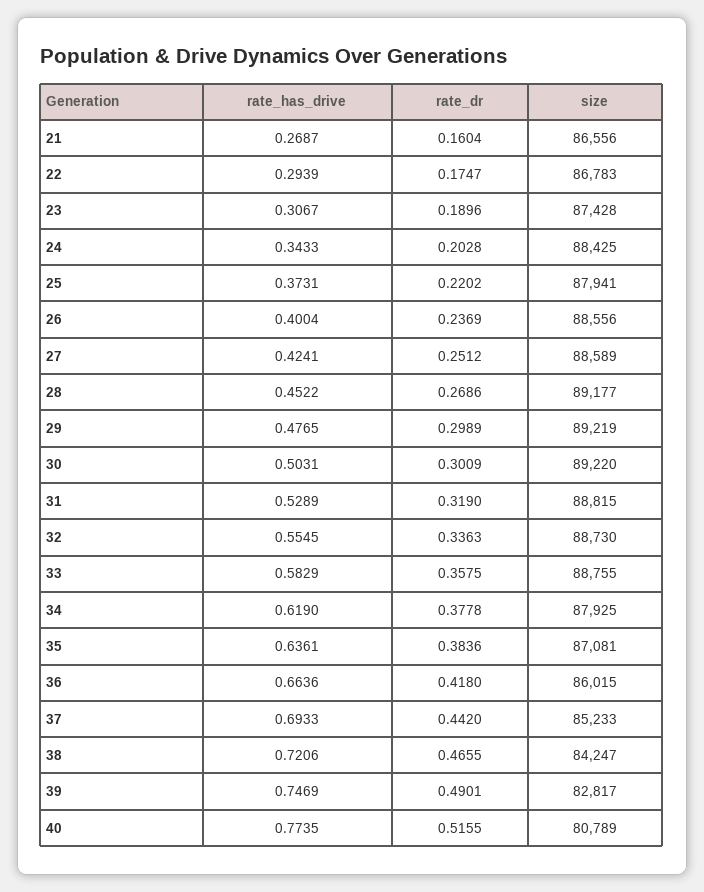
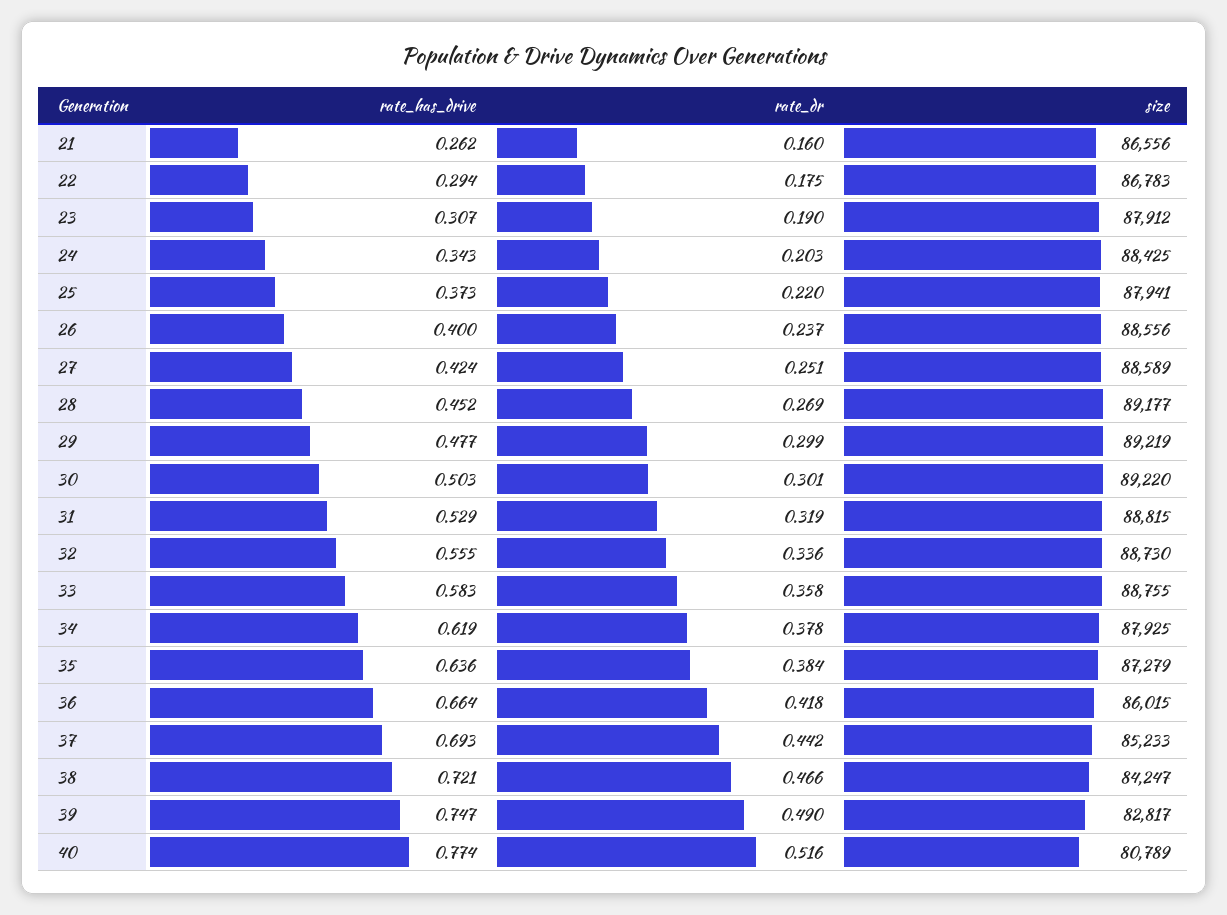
  {
    "rate_has_drive": {
-     "21": 0.2687,
+     "21": 0.262,
      "22": 0.2939,
      "23": 0.3067,
      "24": 0.3433,
      "25": 0.3731,
      "26": 0.4004,
      "27": 0.4241,
      "28": 0.4522,
      "29": 0.4765,
      "30": 0.5031,
      "31": 0.5289,
      "32": 0.5545,
      "33": 0.5829,
      "34": 0.619,
      "35": 0.6361,
      "36": 0.6636,
      "37": 0.6933,
      "38": 0.7206,
      "39": 0.7469,
      "40": 0.7735
    },
    "rate_dr": {
      "21": 0.1604,
      "22": 0.1747,
      "23": 0.1896,
      "24": 0.2028,
      "25": 0.2202,
      "26": 0.2369,
      "27": 0.2512,
      "28": 0.2686,
      "29": 0.2989,
      "30": 0.3009,
      "31": 0.319,
      "32": 0.3363,
      "33": 0.3575,
      "34": 0.3778,
      "35": 0.3836,
      "36": 0.418,
      "37": 0.442,
      "38": 0.4655,
      "39": 0.4901,
      "40": 0.5155
    },
    "size": {
      "21": 86556,
      "22": 86783,
-     "23": 87428,
+     "23": 87912,
      "24": 88425,
      "25": 87941,
      "26": 88556,
      "27": 88589,
      "28": 89177,
      "29": 89219,
      "30": 89220,
      "31": 88815,
      "32": 88730,
      "33": 88755,
      "34": 87925,
-     "35": 87081,
+     "35": 87279,
      "36": 86015,
      "37": 85233,
      "38": 84247,
      "39": 82817,
      "40": 80789
    }
  }

